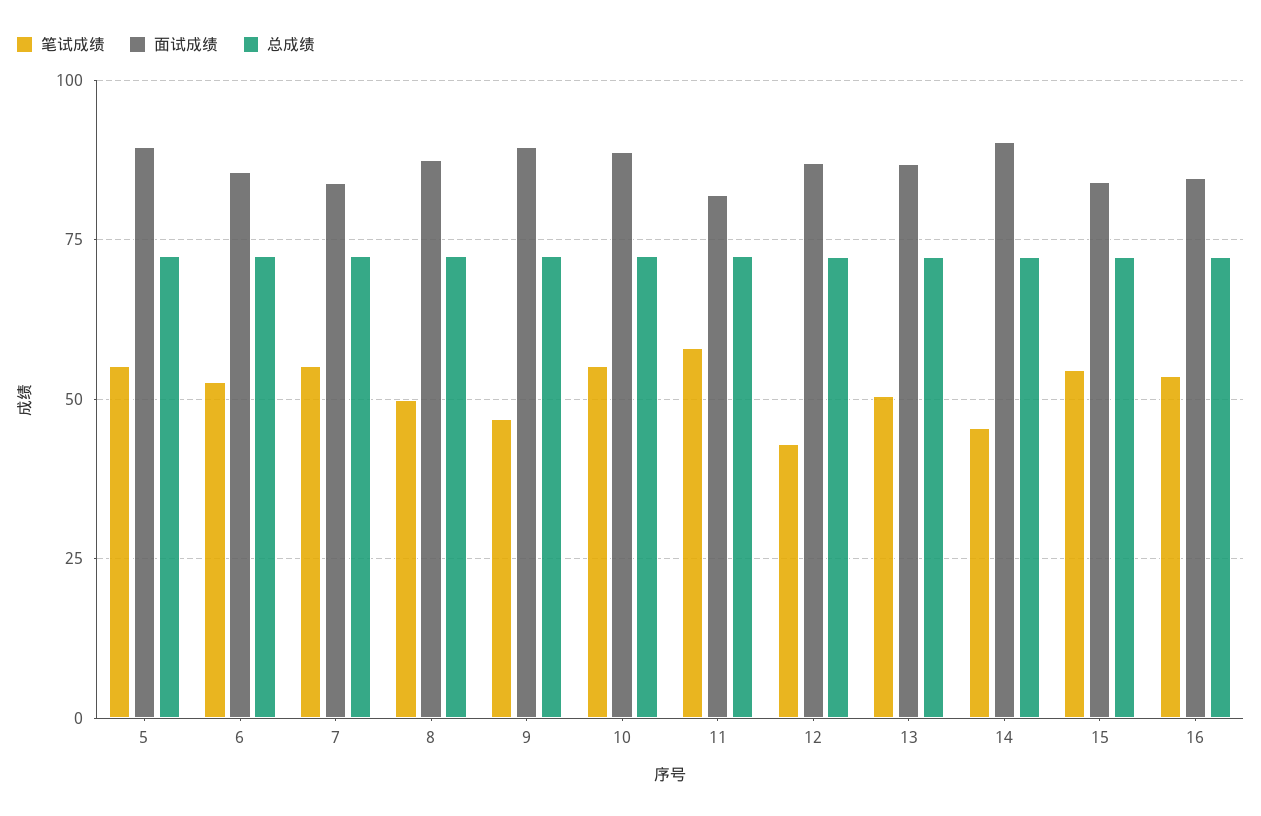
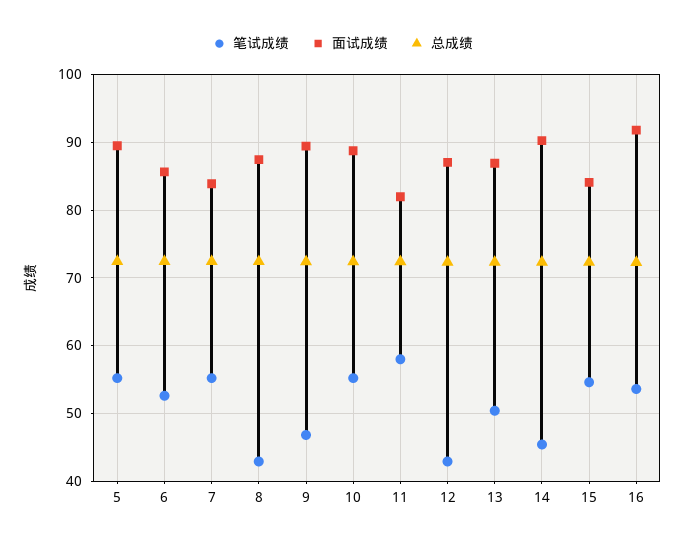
  {
    "笔试成绩": {
      "5": 55,
      "6": 53,
      "7": 55,
-     "8": 50,
+     "8": 43,
      "9": 47,
      "10": 55,
      "11": 58,
      "12": 43,
      "13": 50,
      "14": 45,
      "15": 55,
      "16": 54
    },
    "面试成绩": {
      "5": 90,
      "6": 86,
      "7": 84,
      "8": 87,
      "9": 89,
      "10": 89,
      "11": 82,
      "12": 87,
      "13": 87,
      "14": 90,
      "15": 84,
-     "16": 85
+     "16": 92
    },
    "总成绩": {
      "5": 72,
      "6": 72,
      "7": 72,
      "8": 72,
      "9": 72,
      "10": 72,
      "11": 72,
      "12": 72,
      "13": 72,
      "14": 72,
      "15": 72,
      "16": 72
    }
  }

